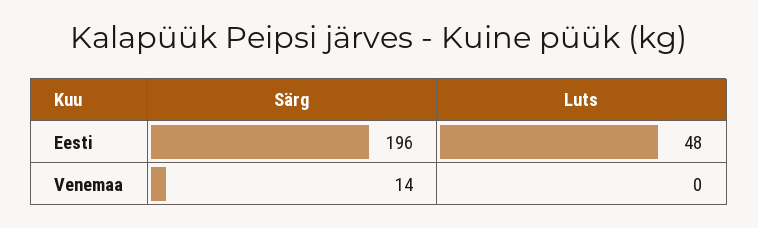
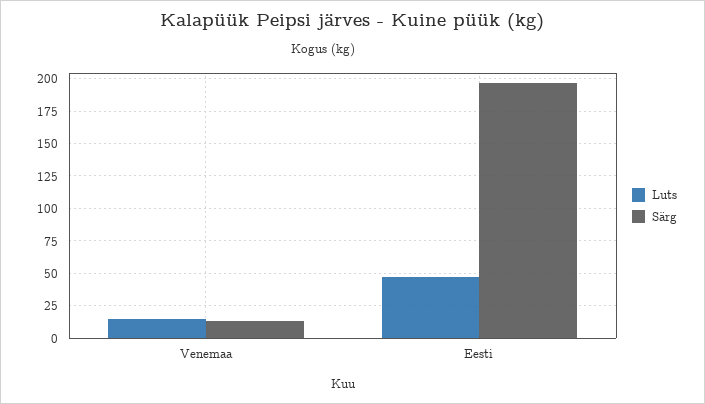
  {
    "Särg": {
      "Eesti": 196,
      "Venemaa": 14
    },
    "Luts": {
      "Eesti": 48,
-     "Venemaa": 0
+     "Venemaa": 15
    }
  }

